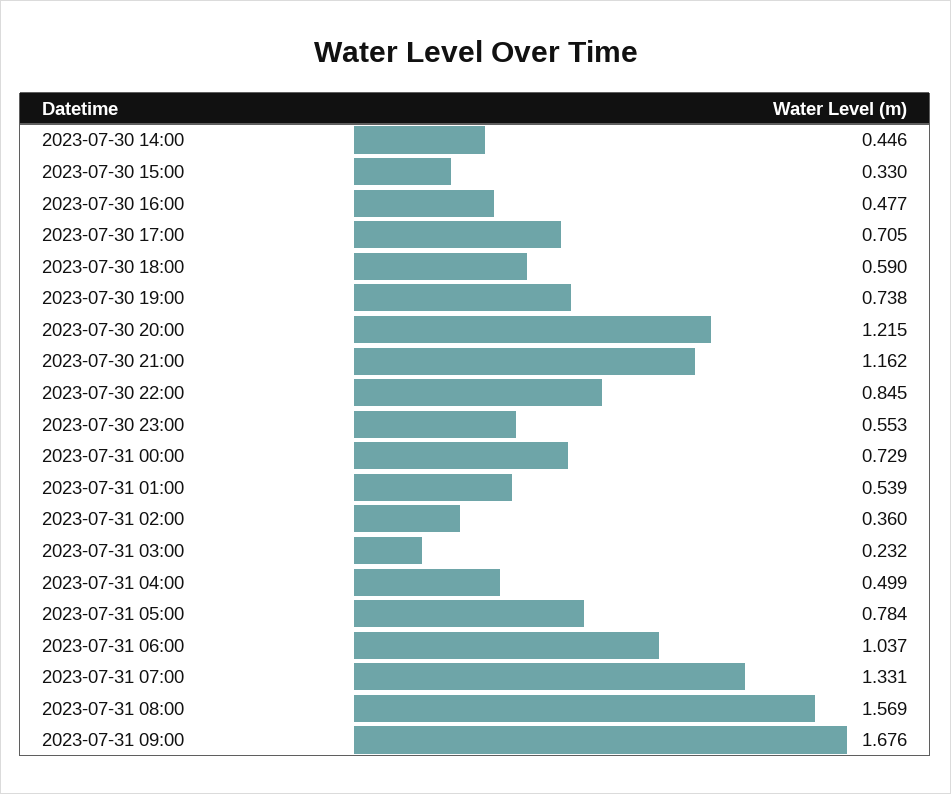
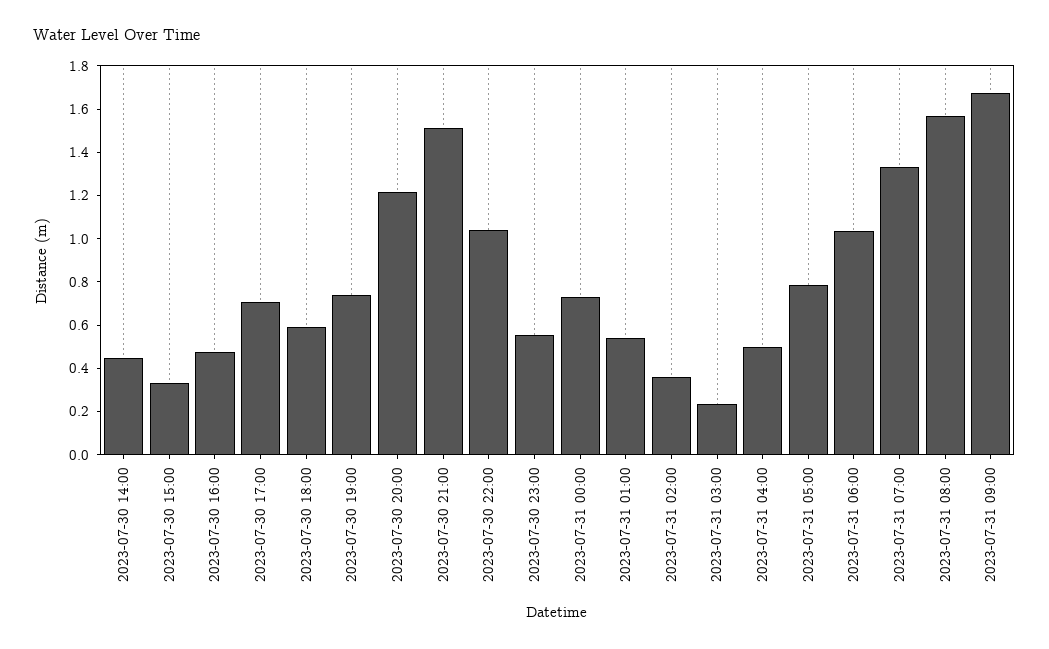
  {
    "2023-07-30 14:00": 0.446,
    "2023-07-30 15:00": 0.33,
    "2023-07-30 16:00": 0.477,
    "2023-07-30 17:00": 0.705,
    "2023-07-30 18:00": 0.59,
    "2023-07-30 19:00": 0.738,
    "2023-07-30 20:00": 1.215,
-   "2023-07-30 21:00": 1.162,
+   "2023-07-30 21:00": 1.5,
-   "2023-07-30 22:00": 0.845,
+   "2023-07-30 22:00": 1.05,
    "2023-07-30 23:00": 0.553,
    "2023-07-31 00:00": 0.729,
    "2023-07-31 01:00": 0.539,
    "2023-07-31 02:00": 0.36,
    "2023-07-31 03:00": 0.232,
    "2023-07-31 04:00": 0.499,
    "2023-07-31 05:00": 0.784,
    "2023-07-31 06:00": 1.037,
    "2023-07-31 07:00": 1.331,
    "2023-07-31 08:00": 1.569,
    "2023-07-31 09:00": 1.676
  }

